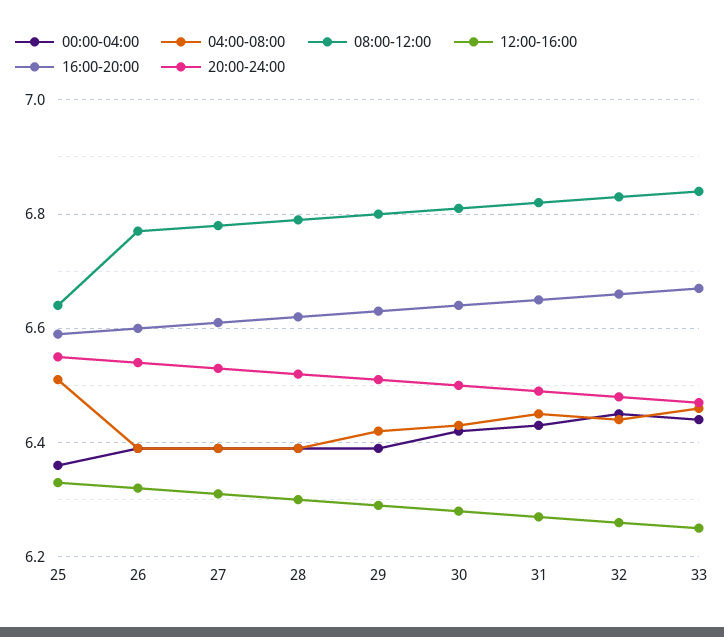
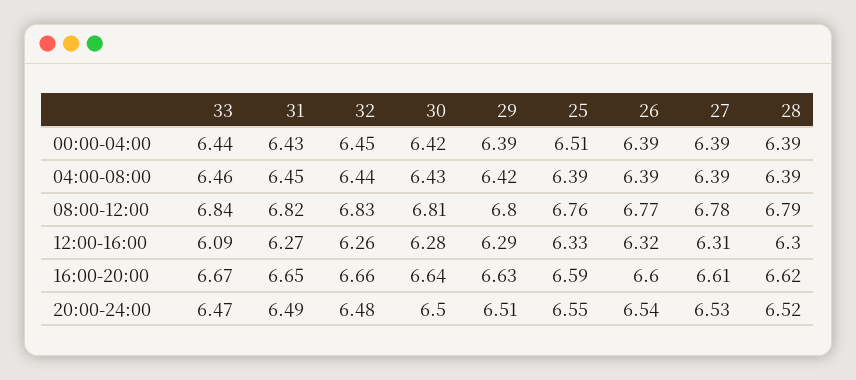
  {
    "00:00-04:00": {
-     "25": 6.35,
+     "25": 6.51,
      "26": 6.39,
      "27": 6.39,
      "28": 6.39,
      "29": 6.39,
      "30": 6.42,
      "31": 6.43,
      "32": 6.45,
      "33": 6.44
    },
    "04:00-08:00": {
-     "25": 6.5,
+     "25": 6.39,
      "26": 6.39,
      "27": 6.39,
      "28": 6.39,
      "29": 6.42,
      "30": 6.43,
      "31": 6.45,
      "32": 6.44,
      "33": 6.46
    },
    "08:00-12:00": {
-     "25": 6.65,
+     "25": 6.76,
      "26": 6.77,
      "27": 6.78,
      "28": 6.79,
      "29": 6.8,
      "30": 6.81,
      "31": 6.82,
      "32": 6.83,
      "33": 6.84
    },
    "12:00-16:00": {
      "25": 6.33,
      "26": 6.32,
      "27": 6.31,
      "28": 6.3,
      "29": 6.29,
      "30": 6.28,
      "31": 6.27,
      "32": 6.26,
-     "33": 6.25
+     "33": 6.09
    },
    "16:00-20:00": {
      "25": 6.59,
      "26": 6.6,
      "27": 6.61,
      "28": 6.62,
      "29": 6.63,
      "30": 6.64,
      "31": 6.65,
      "32": 6.66,
      "33": 6.67
    },
    "20:00-24:00": {
      "25": 6.55,
      "26": 6.54,
      "27": 6.53,
      "28": 6.52,
      "29": 6.51,
      "30": 6.5,
      "31": 6.49,
      "32": 6.48,
      "33": 6.47
    }
  }

